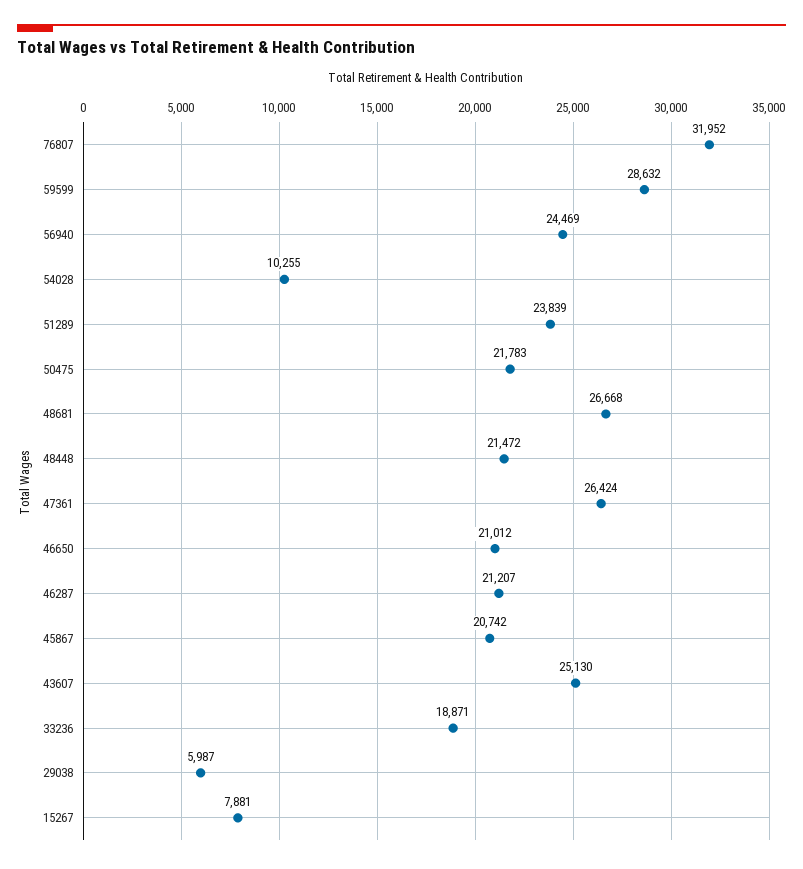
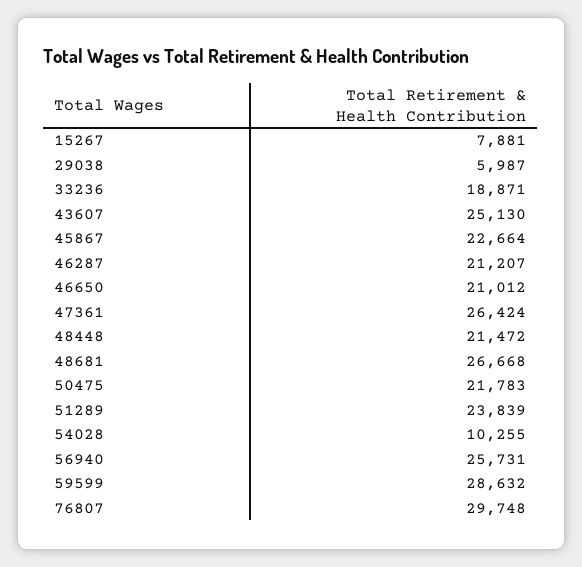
  {
-   "76807": 31952,
+   "76807": 29748,
    "59599": 28632,
-   "56940": 24469,
+   "56940": 25731,
    "54028": 10255,
    "51289": 23839,
    "50475": 21783,
    "48681": 26668,
    "48448": 21472,
    "47361": 26424,
    "46650": 21012,
    "46287": 21207,
-   "45867": 20742,
+   "45867": 22664,
    "43607": 25130,
    "33236": 18871,
    "29038": 5987,
    "15267": 7881
  }

